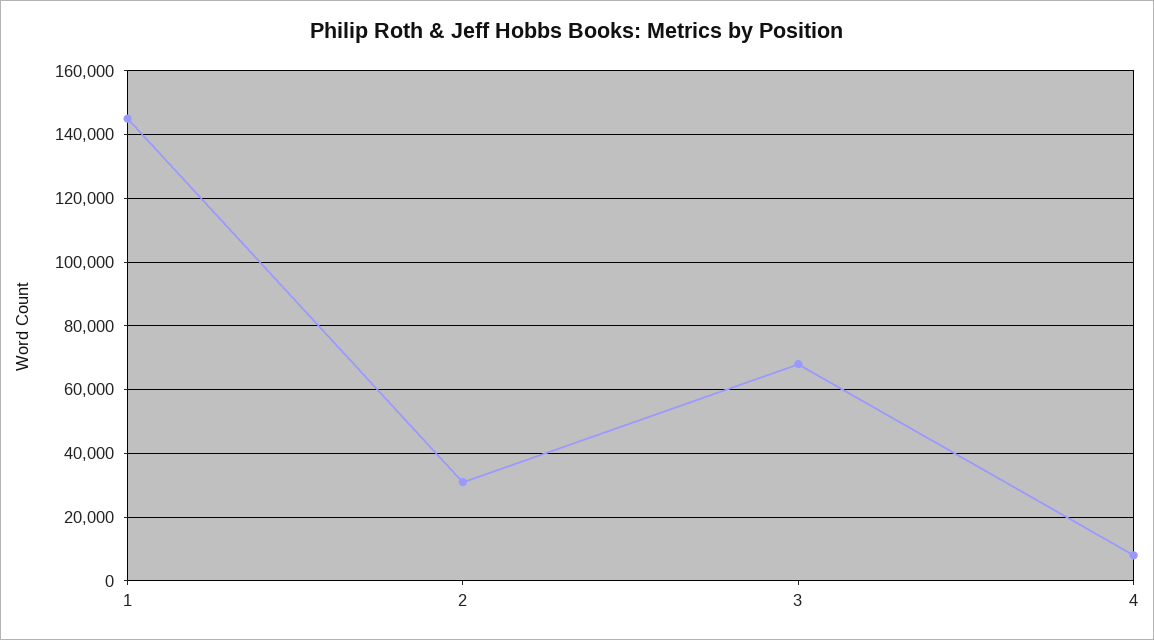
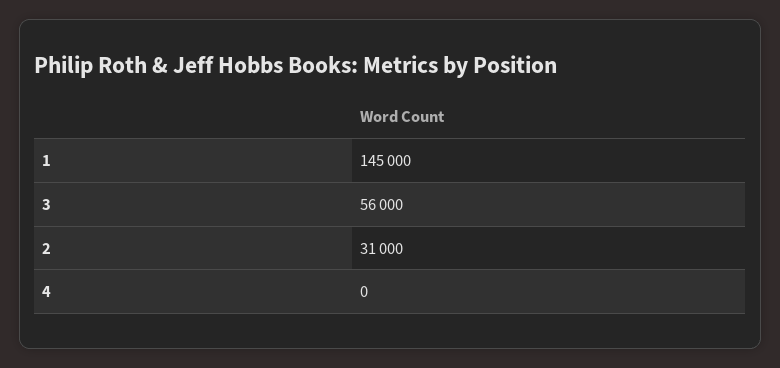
  {
    "1": 145000,
    "2": 31000,
-   "3": 68000,
+   "3": 56000,
-   "4": 8000
+   "4": 0
  }

